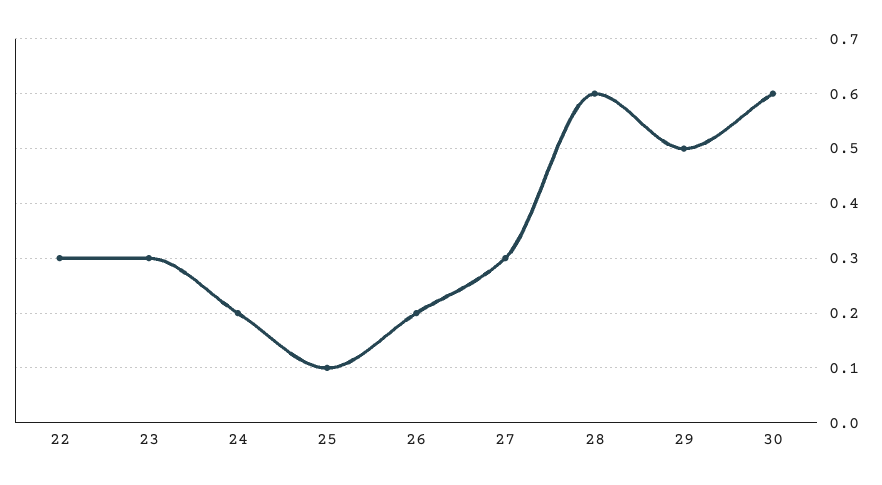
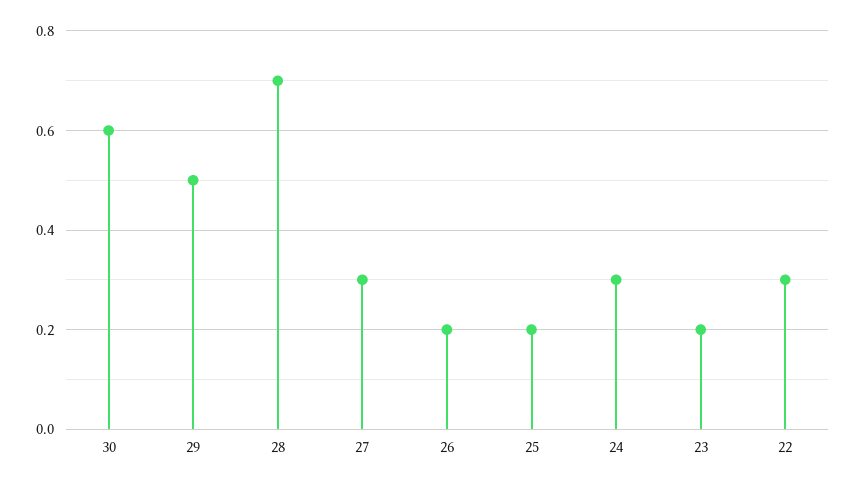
  {
    "22": 0.3,
-   "23": 0.3,
+   "23": 0.2,
-   "24": 0.2,
+   "24": 0.3,
-   "25": 0.1,
+   "25": 0.2,
    "26": 0.2,
    "27": 0.3,
-   "28": 0.6,
+   "28": 0.7,
    "29": 0.5,
    "30": 0.6
  }

